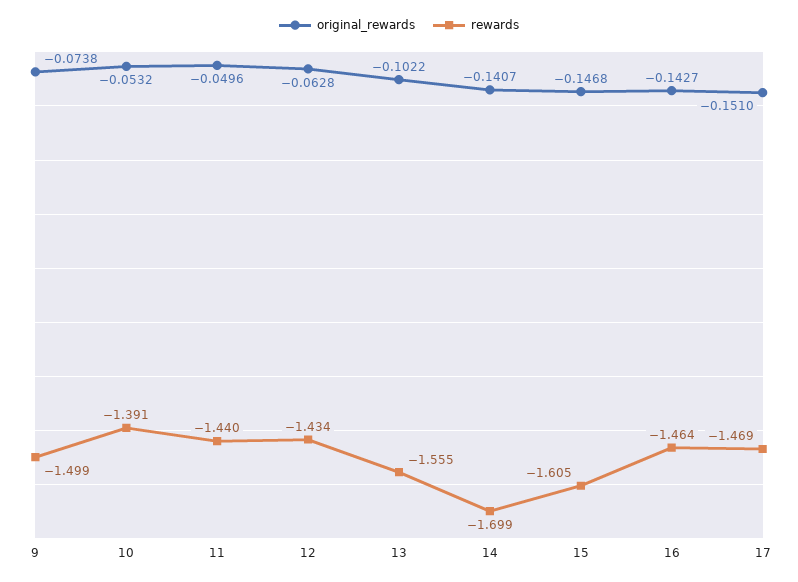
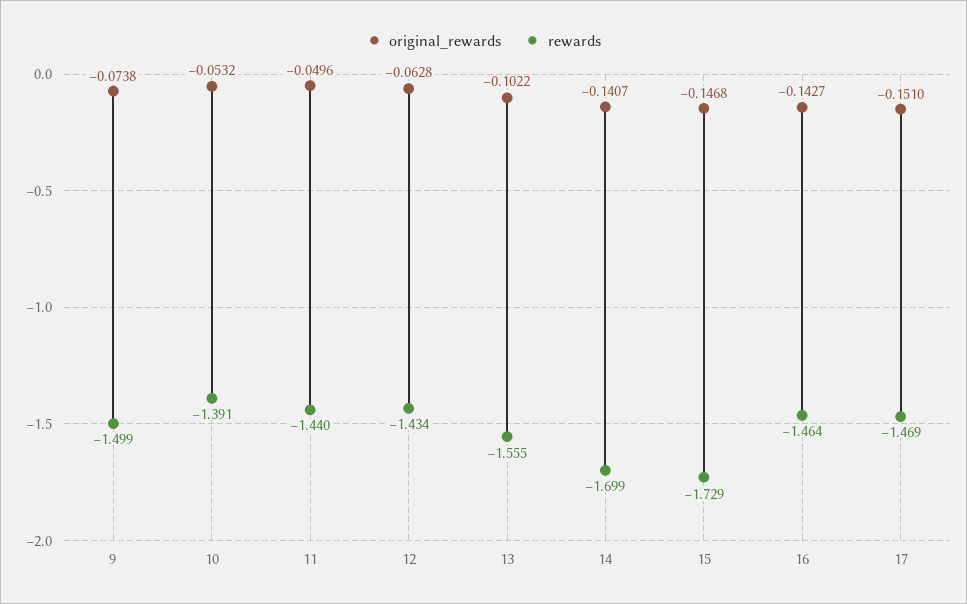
  {
    "original_rewards": {
      "9": -0.0738,
      "10": -0.0532,
      "11": -0.0496,
      "12": -0.0628,
      "13": -0.1022,
      "14": -0.1407,
      "15": -0.1468,
      "16": -0.1427,
      "17": -0.151
    },
    "rewards": {
      "9": -1.499,
      "10": -1.391,
      "11": -1.44,
      "12": -1.434,
      "13": -1.555,
      "14": -1.699,
-     "15": -1.605,
+     "15": -1.729,
      "16": -1.464,
      "17": -1.469
    }
  }

